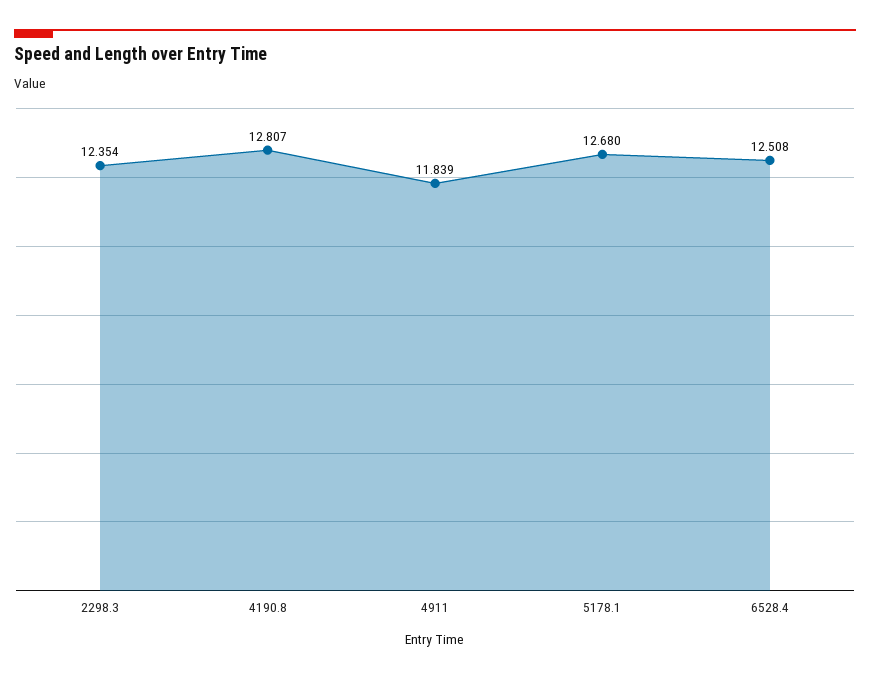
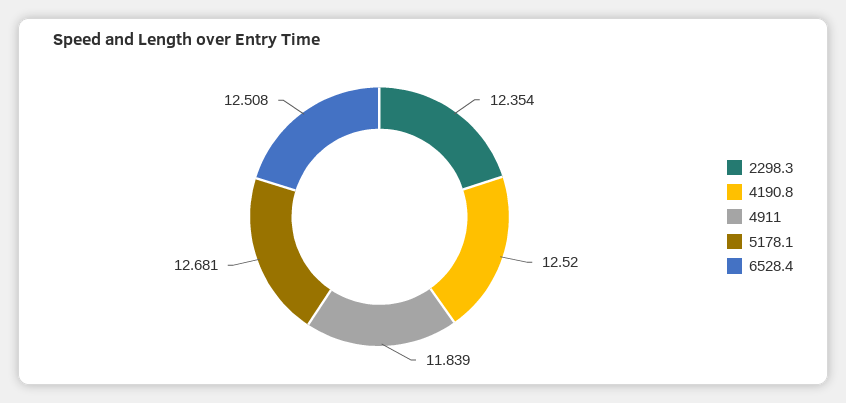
  {
    "2298.3": 12.354,
-   "4190.8": 12.807,
+   "4190.8": 12.52,
    "4911": 11.839,
-   "5178.1": 12.68,
+   "5178.1": 12.681,
    "6528.4": 12.508
  }

